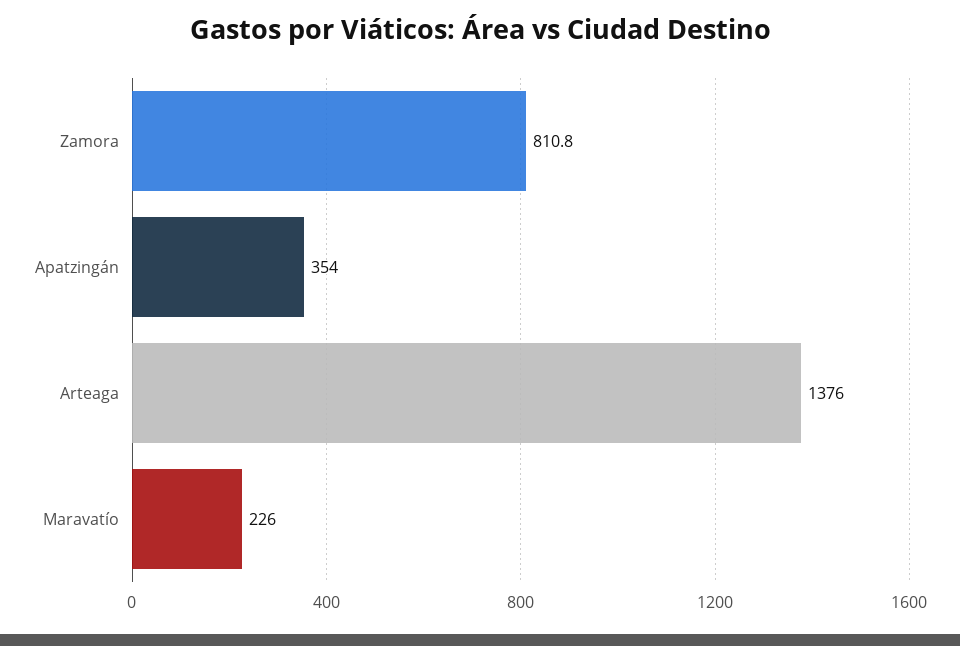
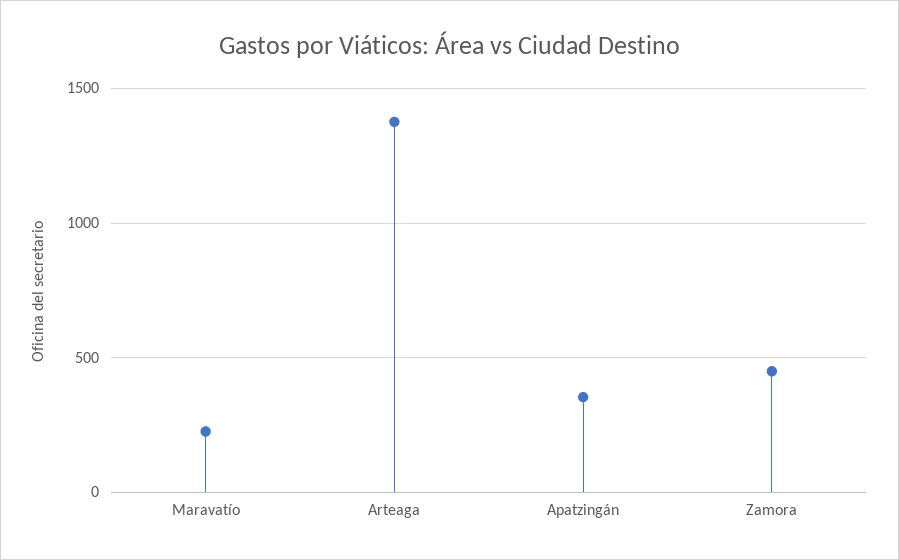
  {
-   "Zamora": 810.8,
+   "Zamora": 450,
    "Apatzingán": 354,
    "Arteaga": 1376,
    "Maravatío": 226
  }

